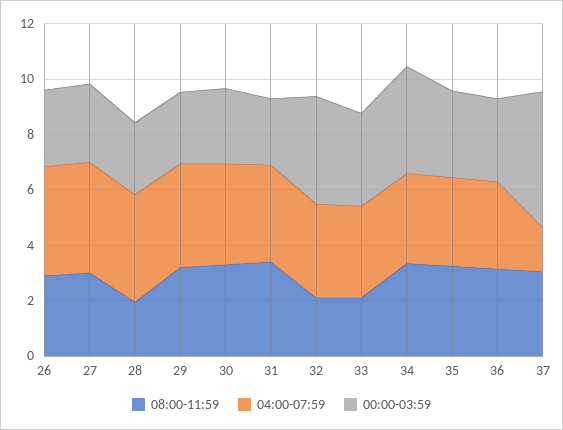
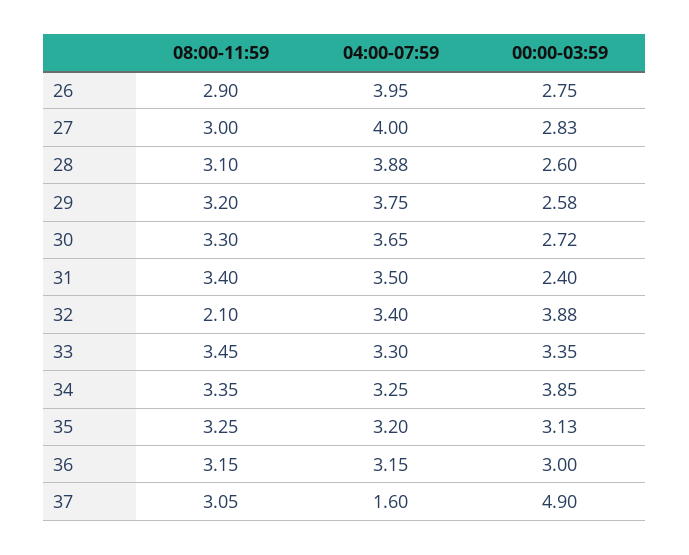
  {
    "08:00-11:59": {
      "26": 2.9,
      "27": 3,
-     "28": 2,
+     "28": 3.1,
      "29": 3.2,
      "30": 3.3,
      "31": 3.4,
      "32": 2.1,
-     "33": 2,
+     "33": 3.45,
      "34": 3.35,
      "35": 3.25,
      "36": 3.15,
      "37": 3.05
    },
    "04:00-07:59": {
      "26": 3.95,
      "27": 4,
      "28": 3.88,
      "29": 3.75,
      "30": 3.65,
      "31": 3.5,
      "32": 3.4,
      "33": 3.3,
      "34": 3.25,
      "35": 3.2,
      "36": 3.15,
      "37": 1.6
    },
    "00:00-03:59": {
      "26": 2.75,
      "27": 2.83,
      "28": 2.6,
      "29": 2.58,
      "30": 2.72,
      "31": 2.4,
      "32": 3.88,
      "33": 3.35,
      "34": 3.85,
      "35": 3.13,
      "36": 3,
      "37": 4.9
    }
  }

